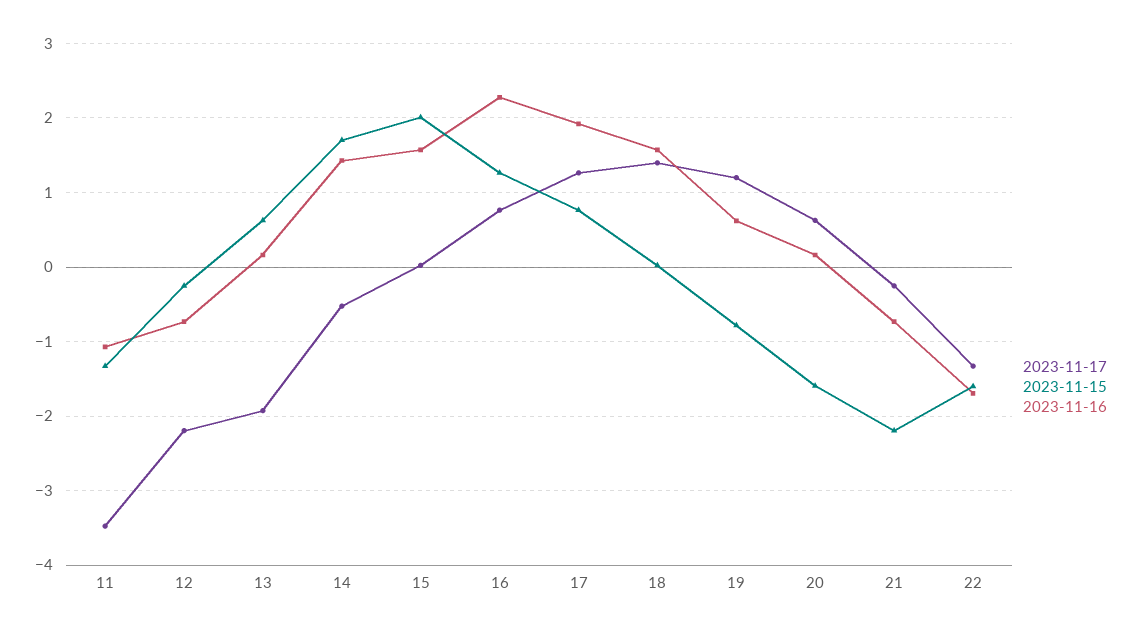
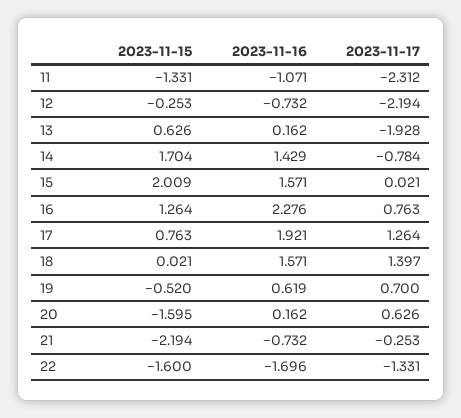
  {
    "2023-11-17": {
-     "11": -3.5,
+     "11": -2.312,
      "12": -2.194,
      "13": -1.928,
-     "14": -0.5,
+     "14": -0.784,
      "15": 0.021,
      "16": 0.763,
      "17": 1.264,
      "18": 1.397,
-     "19": 1.2,
+     "19": 0.7,
      "20": 0.626,
      "21": -0.253,
      "22": -1.331
    },
    "2023-11-15": {
      "11": -1.331,
      "12": -0.253,
      "13": 0.626,
      "14": 1.704,
      "15": 2.009,
      "16": 1.264,
      "17": 0.763,
      "18": 0.021,
-     "19": -0.8,
+     "19": -0.52,
      "20": -1.595,
      "21": -2.194,
      "22": -1.6
    },
    "2023-11-16": {
      "11": -1.071,
      "12": -0.732,
      "13": 0.162,
      "14": 1.429,
      "15": 1.571,
      "16": 2.276,
      "17": 1.921,
      "18": 1.571,
      "19": 0.619,
      "20": 0.162,
      "21": -0.732,
      "22": -1.696
    }
  }

